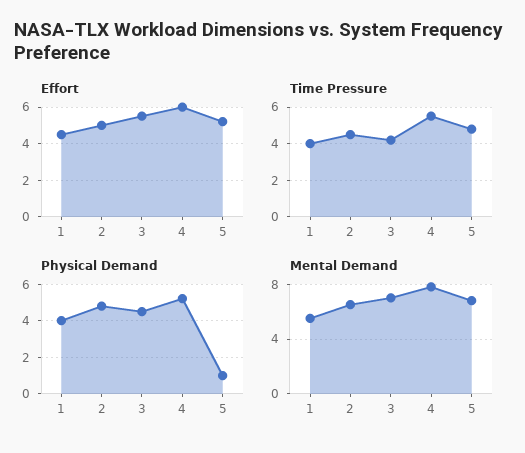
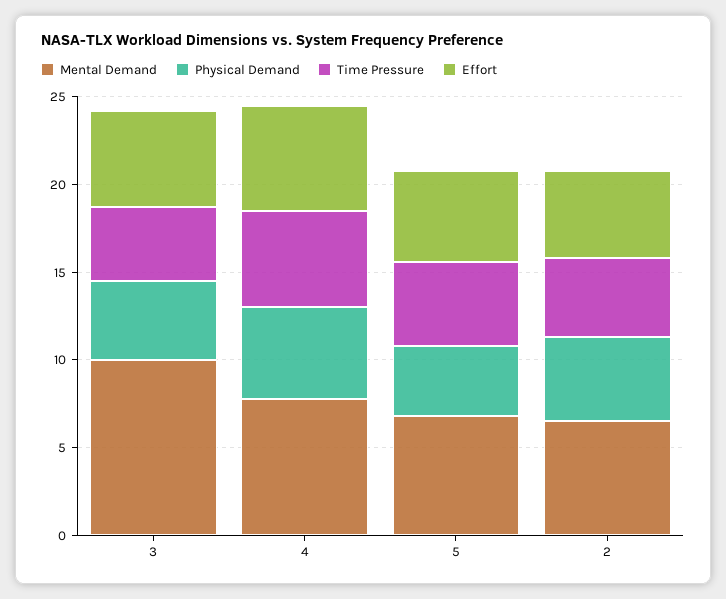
  {
    "Effort": {
-     "1": 4.5,
      "2": 5,
      "3": 5.5,
      "4": 6,
      "5": 5
    },
    "Time Pressure": {
-     "1": 4,
      "2": 4.5,
      "3": 4,
      "4": 5.5,
      "5": 5
    },
    "Physical Demand": {
-     "1": 4,
      "2": 5,
      "3": 4.5,
      "4": 5,
-     "5": 1
+     "5": 4
    },
    "Mental Demand": {
-     "1": 5.5,
      "2": 6.5,
-     "3": 7,
+     "3": 10,
      "4": 8,
      "5": 7
    }
  }

